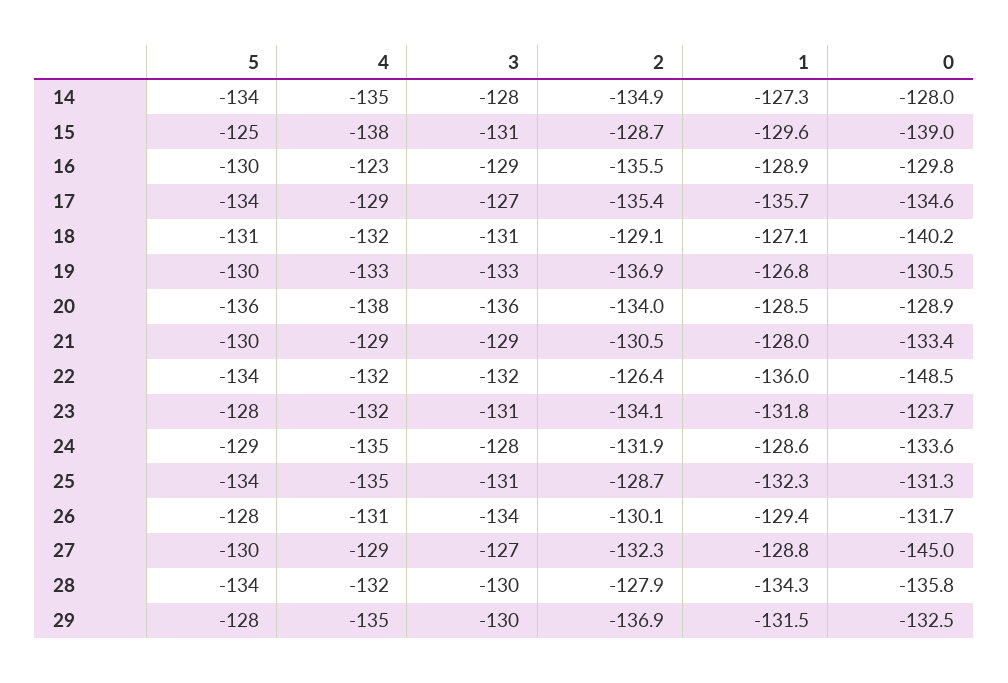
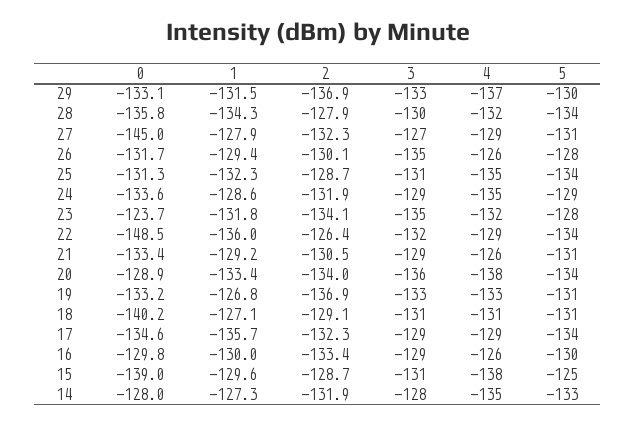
  {
    "5": {
-     "14": -134,
+     "14": -133,
      "15": -125,
      "16": -130,
      "17": -134,
      "18": -131,
-     "19": -130,
+     "19": -131,
-     "20": -136,
+     "20": -134,
-     "21": -130,
+     "21": -131,
      "22": -134,
      "23": -128,
      "24": -129,
      "25": -134,
      "26": -128,
-     "27": -130,
+     "27": -131,
      "28": -134,
-     "29": -128
+     "29": -130
    },
    "4": {
      "14": -135,
      "15": -138,
-     "16": -123,
+     "16": -126,
      "17": -129,
-     "18": -132,
+     "18": -131,
      "19": -133,
      "20": -138,
-     "21": -129,
+     "21": -126,
-     "22": -132,
+     "22": -129,
      "23": -132,
      "24": -135,
      "25": -135,
-     "26": -131,
+     "26": -126,
      "27": -129,
      "28": -132,
-     "29": -135
+     "29": -137
    },
    "3": {
      "14": -128,
      "15": -131,
      "16": -129,
-     "17": -127,
+     "17": -129,
      "18": -131,
      "19": -133,
      "20": -136,
      "21": -129,
      "22": -132,
-     "23": -131,
+     "23": -135,
-     "24": -128,
+     "24": -129,
      "25": -131,
-     "26": -134,
+     "26": -135,
      "27": -127,
      "28": -130,
-     "29": -130
+     "29": -133
    },
    "2": {
-     "14": -134.9,
+     "14": -131.9,
      "15": -128.7,
-     "16": -135.5,
+     "16": -133.4,
-     "17": -135.4,
+     "17": -132.3,
      "18": -129.1,
      "19": -136.9,
      "20": -134,
      "21": -130.5,
      "22": -126.4,
      "23": -134.1,
      "24": -131.9,
      "25": -128.7,
      "26": -130.1,
      "27": -132.3,
      "28": -127.9,
      "29": -136.9
    },
    "1": {
      "14": -127.3,
      "15": -129.6,
-     "16": -128.9,
+     "16": -130,
      "17": -135.7,
      "18": -127.1,
      "19": -126.8,
-     "20": -128.5,
+     "20": -133.4,
-     "21": -128,
+     "21": -129.2,
      "22": -136,
      "23": -131.8,
      "24": -128.6,
      "25": -132.3,
      "26": -129.4,
-     "27": -128.8,
+     "27": -127.9,
      "28": -134.3,
      "29": -131.5
    },
    "0": {
      "14": -128,
      "15": -139,
      "16": -129.8,
      "17": -134.6,
      "18": -140.2,
-     "19": -130.5,
+     "19": -133.2,
      "20": -128.9,
      "21": -133.4,
      "22": -148.5,
      "23": -123.7,
      "24": -133.6,
      "25": -131.3,
      "26": -131.7,
      "27": -145,
      "28": -135.8,
-     "29": -132.5
+     "29": -133.1
    }
  }

